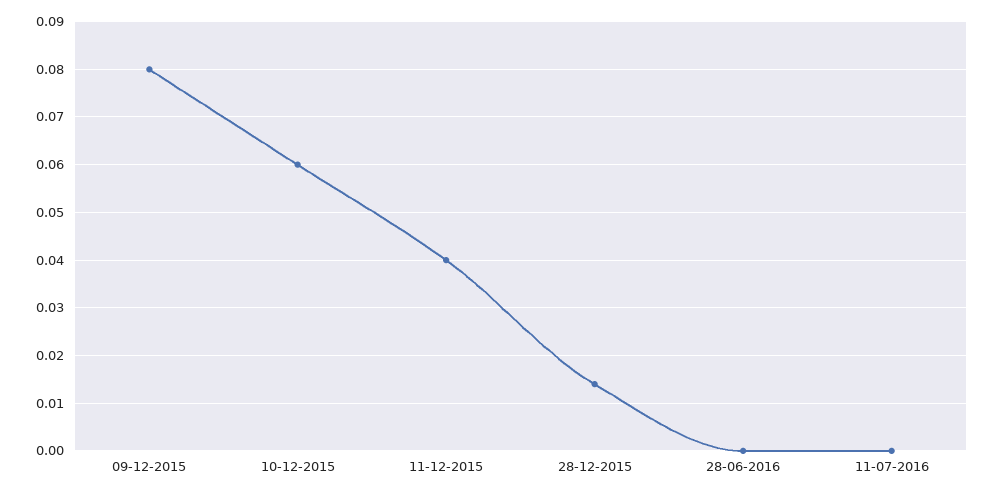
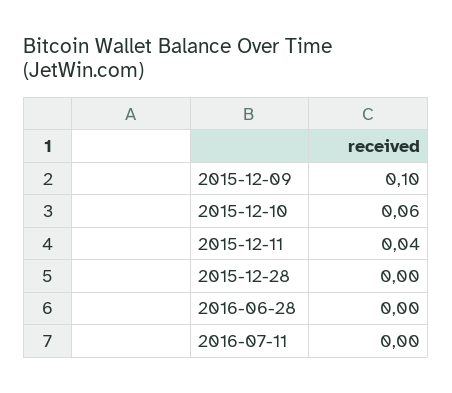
  {
-   "09-12-2015": 0.08,
+   "09-12-2015": 0.1,
    "10-12-2015": 0.06,
    "11-12-2015": 0.04,
-   "28-12-2015": 0.015,
+   "28-12-2015": 0,
    "28-06-2016": 0,
    "11-07-2016": 0
  }

